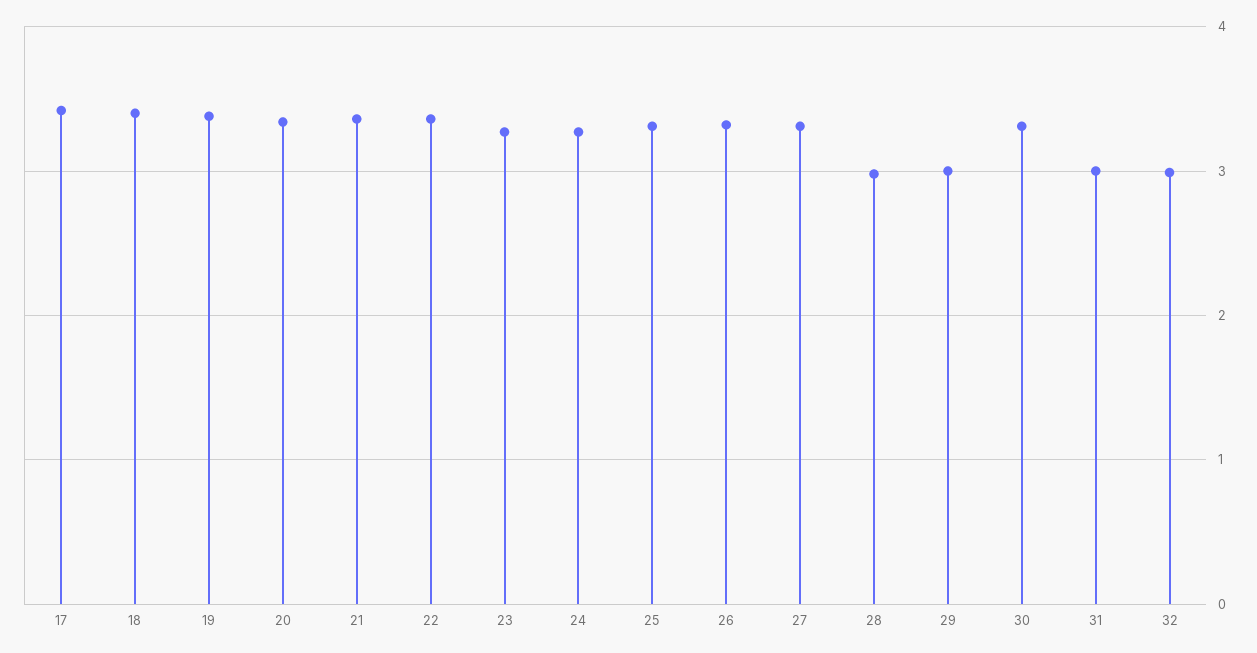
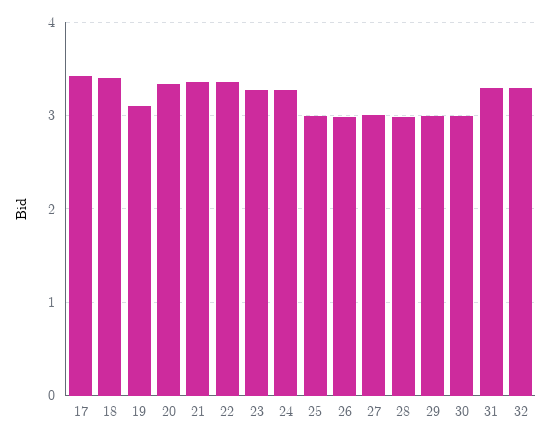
  {
    "17": 3.4,
    "18": 3.4,
-   "19": 3.4,
+   "19": 3.1,
    "20": 3.3,
    "21": 3.4,
    "22": 3.4,
    "23": 3.3,
    "24": 3.3,
-   "25": 3.3,
+   "25": 3,
-   "26": 3.3,
+   "26": 3,
-   "27": 3.3,
+   "27": 3,
    "28": 3,
    "29": 3,
-   "30": 3.3,
+   "30": 3,
-   "31": 3,
+   "31": 3.3,
-   "32": 3
+   "32": 3.3
  }

